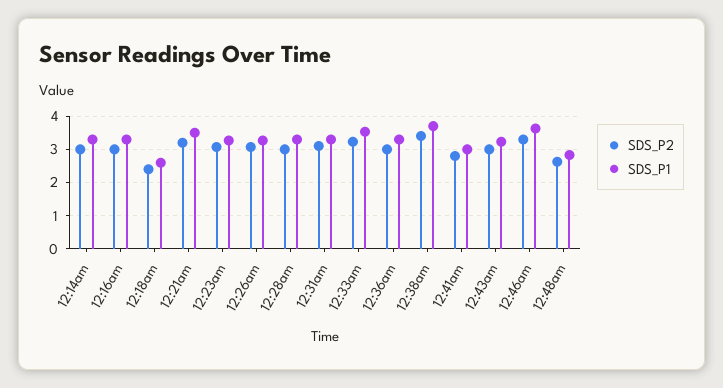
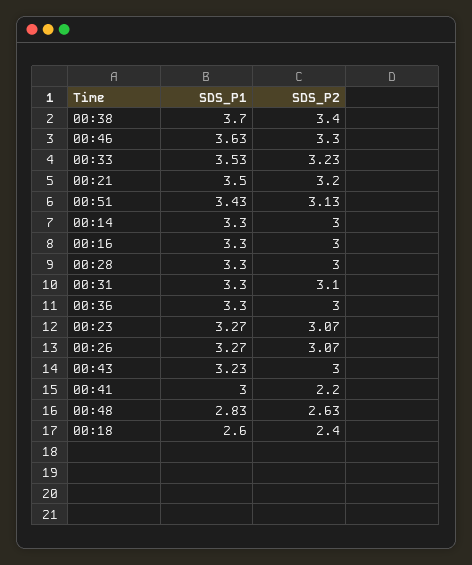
  {
    "SDS_P2": {
      "12:14am": 3,
      "12:16am": 3,
      "12:18am": 2.4,
      "12:21am": 3.2,
      "12:23am": 3.07,
      "12:26am": 3.07,
      "12:28am": 3,
      "12:31am": 3.1,
      "12:33am": 3.23,
      "12:36am": 3,
      "12:38am": 3.4,
-     "12:41am": 2.8,
+     "12:41am": 2.2,
      "12:43am": 3,
      "12:46am": 3.3,
-     "12:48am": 2.63
+     "12:48am": 2.63,
+     "00:51": 3.13
    },
    "SDS_P1": {
      "12:14am": 3.3,
      "12:16am": 3.3,
      "12:18am": 2.6,
      "12:21am": 3.5,
      "12:23am": 3.27,
      "12:26am": 3.27,
      "12:28am": 3.3,
      "12:31am": 3.3,
      "12:33am": 3.53,
      "12:36am": 3.3,
      "12:38am": 3.7,
      "12:41am": 3,
      "12:43am": 3.23,
      "12:46am": 3.63,
-     "12:48am": 2.83
+     "12:48am": 2.83,
+     "00:51": 3.43
    }
  }

